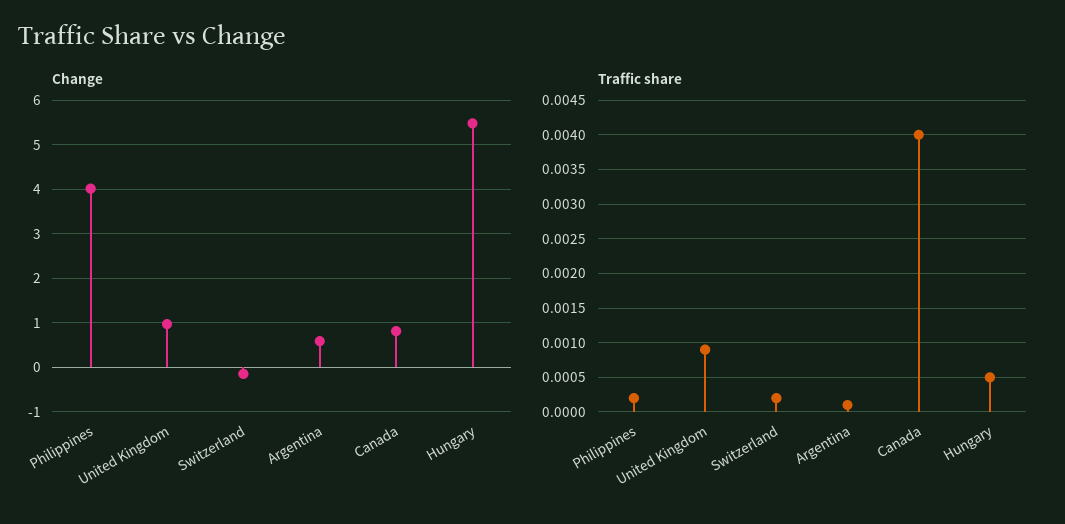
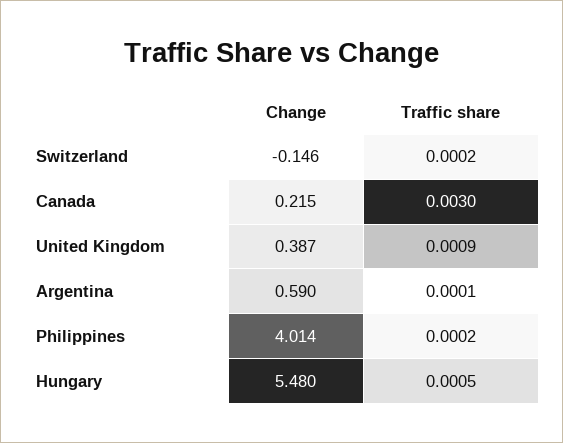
  {
    "Change": {
      "Philippines": 4.014,
-     "United Kingdom": 1,
+     "United Kingdom": 0.387,
      "Switzerland": -0.146,
      "Argentina": 0.59,
-     "Canada": 0.8,
+     "Canada": 0.215,
      "Hungary": 5.48
    },
    "Traffic share": {
      "Philippines": 0.0002,
      "United Kingdom": 0.0009,
      "Switzerland": 0.0002,
      "Argentina": 0.0001,
-     "Canada": 0.004,
+     "Canada": 0.003,
      "Hungary": 0.0005
    }
  }

